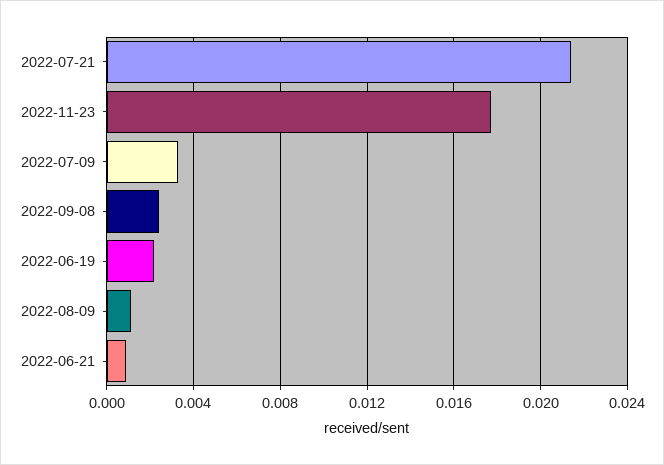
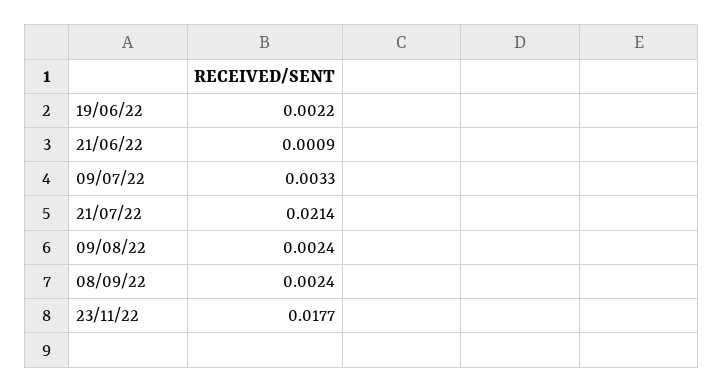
  {
    "2022-07-21": 0.0214,
    "2022-11-23": 0.0177,
    "2022-07-09": 0.0033,
    "2022-09-08": 0.0024,
    "2022-06-19": 0.0022,
-   "2022-08-09": 0.001,
+   "2022-08-09": 0.0024,
    "2022-06-21": 0.0009
  }

